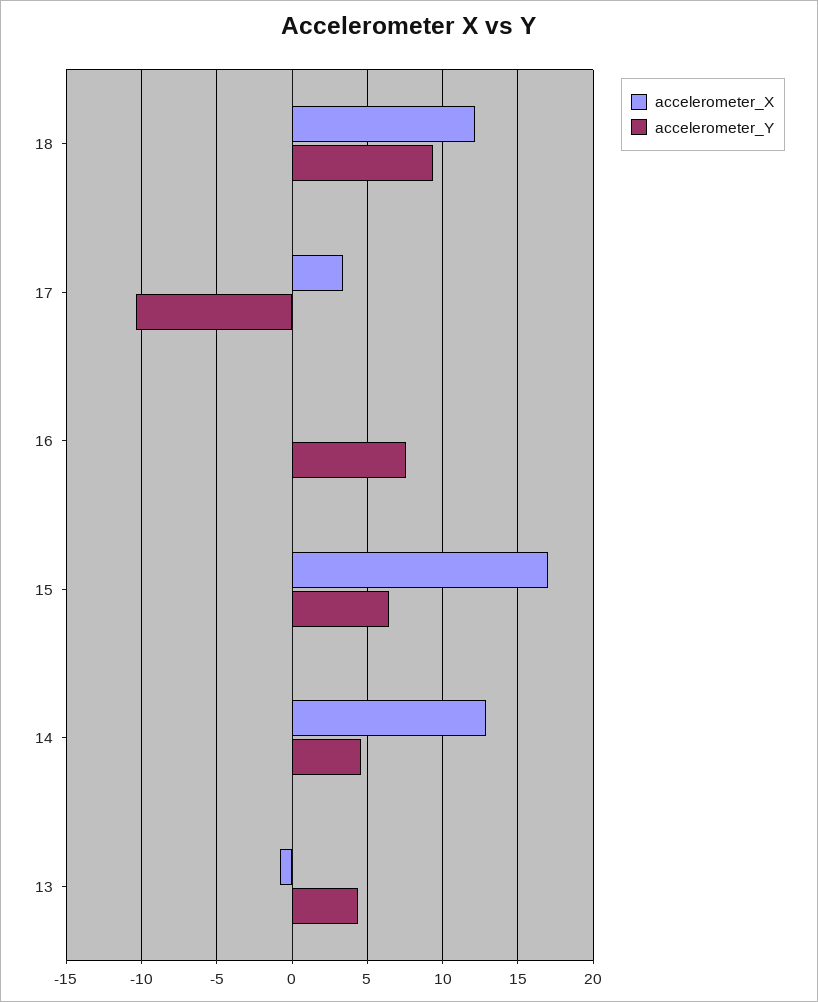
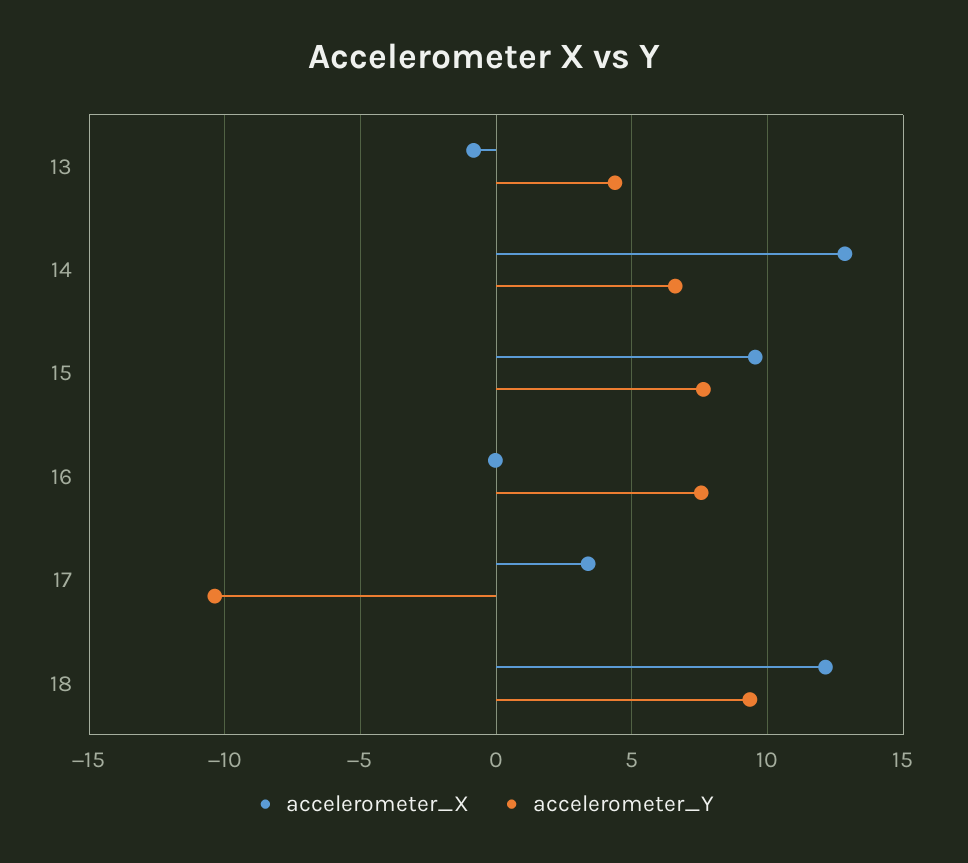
  {
    "accelerometer_X": {
      "18": 12,
      "17": 3.5,
      "16": 0,
-     "15": 17,
+     "15": 9.5,
      "14": 13,
      "13": -1
    },
    "accelerometer_Y": {
      "18": 9.5,
      "17": -10.5,
      "16": 7.5,
-     "15": 6.5,
+     "15": 7.5,
-     "14": 4.5,
+     "14": 6.5,
      "13": 4.5
    }
  }

